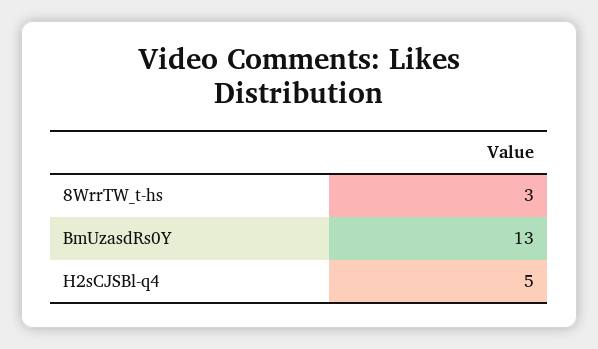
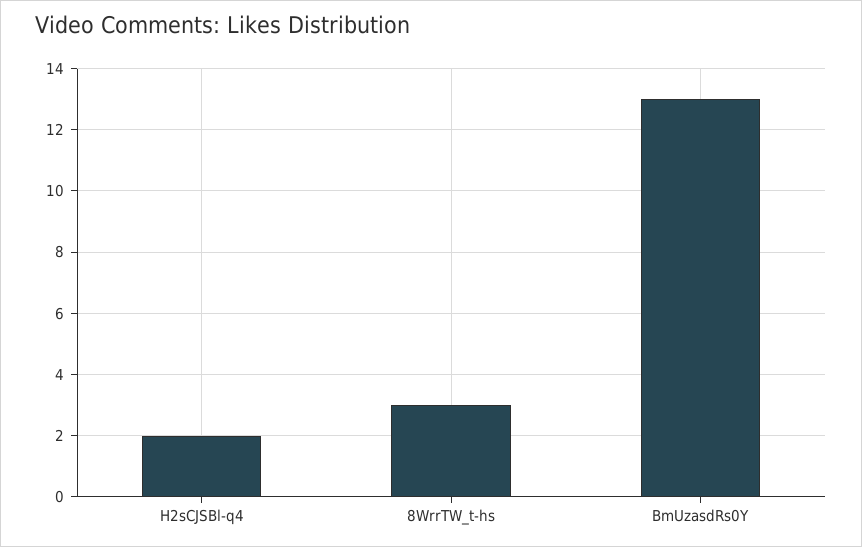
  {
    "8WrrTW_t-hs": 3,
    "BmUzasdRs0Y": 13,
-   "H2sCJSBl-q4": 5
+   "H2sCJSBl-q4": 2
  }

